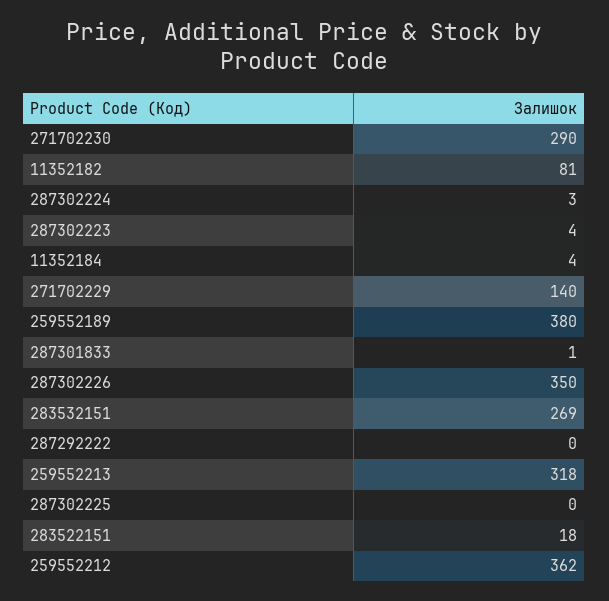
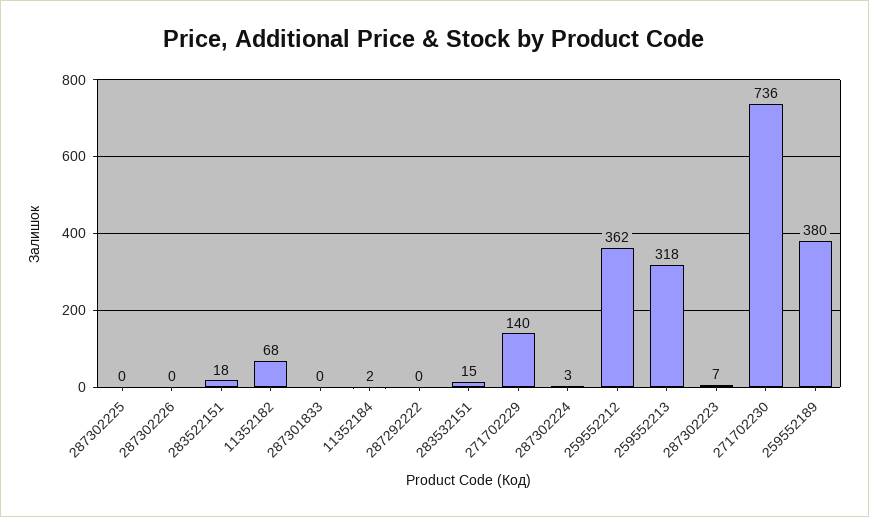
  {
-   "271702230": 290,
+   "271702230": 736,
-   "11352182": 81,
+   "11352182": 68,
    "287302224": 3,
-   "287302223": 4,
+   "287302223": 7,
-   "11352184": 4,
+   "11352184": 2,
    "271702229": 140,
    "259552189": 380,
-   "287301833": 1,
+   "287301833": 0,
-   "287302226": 350,
+   "287302226": 0,
-   "283532151": 269,
+   "283532151": 15,
    "287292222": 0,
    "259552213": 318,
    "287302225": 0,
    "283522151": 18,
    "259552212": 362
  }

